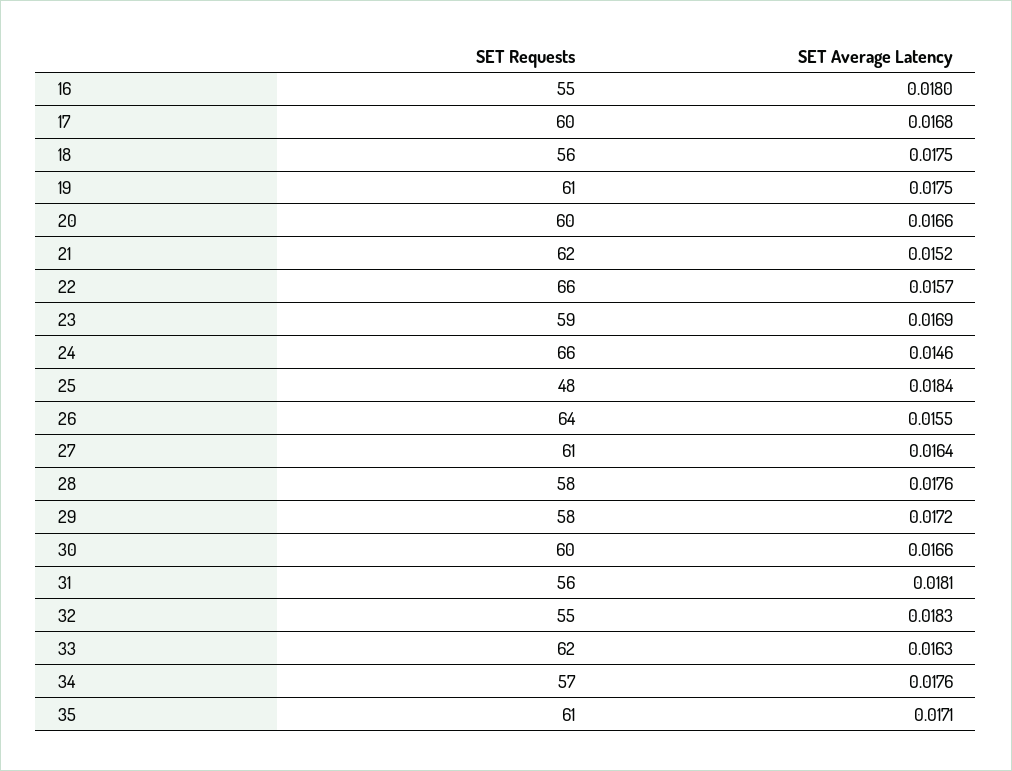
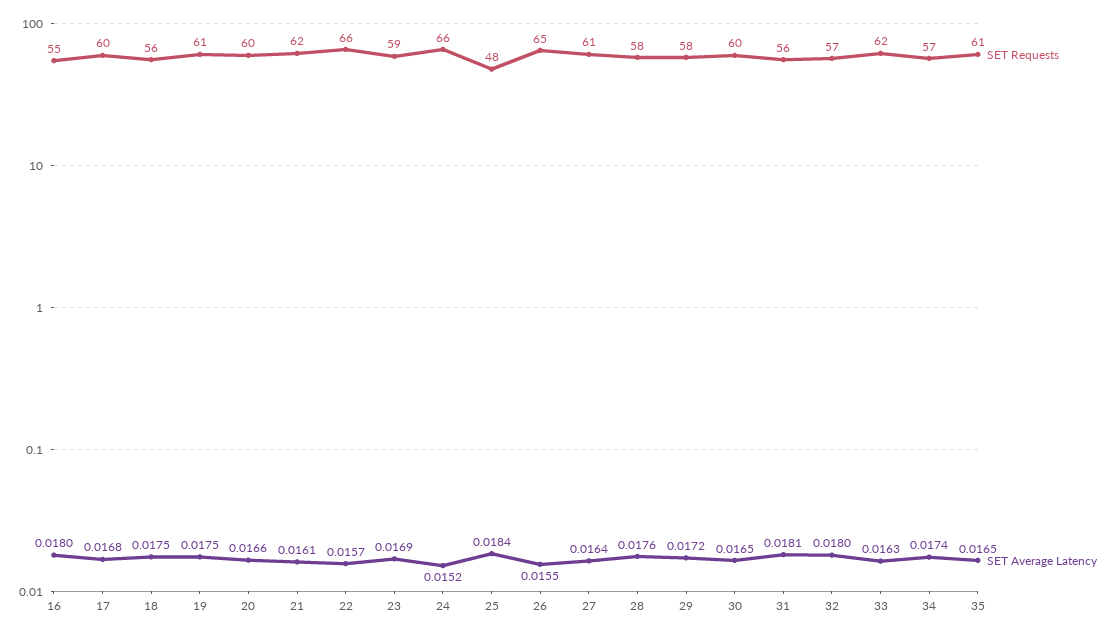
  {
    "SET Requests": {
      "16": 55,
      "17": 60,
      "18": 56,
      "19": 61,
      "20": 60,
      "21": 62,
      "22": 66,
      "23": 59,
      "24": 66,
      "25": 48,
-     "26": 64,
+     "26": 65,
      "27": 61,
      "28": 58,
      "29": 58,
      "30": 60,
      "31": 56,
-     "32": 55,
+     "32": 57,
      "33": 62,
      "34": 57,
      "35": 61
    },
    "SET Average Latency": {
      "16": 0.018,
      "17": 0.0168,
      "18": 0.0175,
      "19": 0.0175,
      "20": 0.0166,
-     "21": 0.0152,
+     "21": 0.0161,
      "22": 0.0157,
      "23": 0.0169,
-     "24": 0.0146,
+     "24": 0.0152,
      "25": 0.0184,
      "26": 0.0155,
      "27": 0.0164,
      "28": 0.0176,
      "29": 0.0172,
-     "30": 0.0166,
+     "30": 0.0165,
      "31": 0.0181,
-     "32": 0.0183,
+     "32": 0.018,
      "33": 0.0163,
-     "34": 0.0176,
+     "34": 0.0174,
-     "35": 0.0171
+     "35": 0.0165
    }
  }

